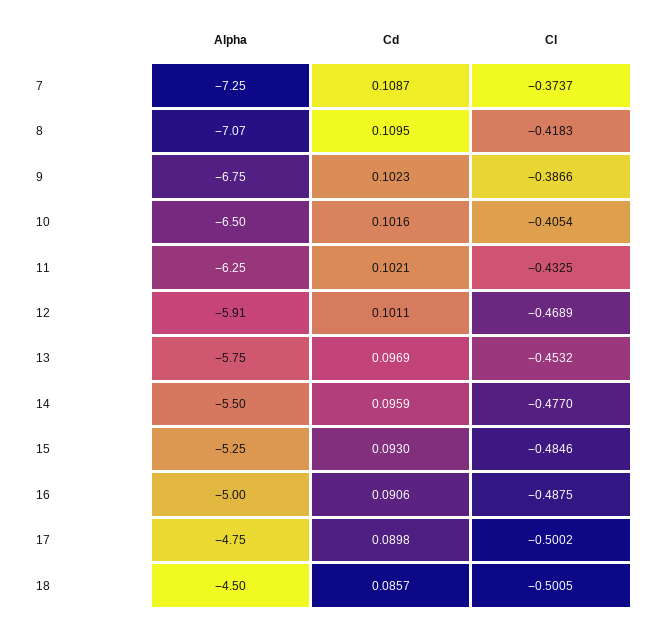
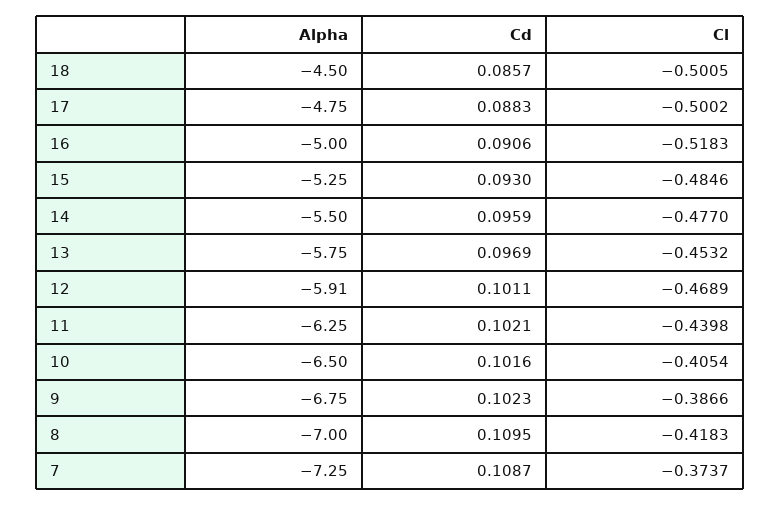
  {
    "Alpha": {
      "7": -7.25,
-     "8": -7.07,
+     "8": -7,
      "9": -6.75,
      "10": -6.5,
      "11": -6.25,
      "12": -5.91,
      "13": -5.75,
      "14": -5.5,
      "15": -5.25,
      "16": -5,
      "17": -4.75,
      "18": -4.5
    },
    "Cd": {
      "7": 0.1087,
      "8": 0.1095,
      "9": 0.1023,
      "10": 0.1016,
      "11": 0.1021,
      "12": 0.1011,
      "13": 0.0969,
      "14": 0.0959,
      "15": 0.093,
      "16": 0.0906,
-     "17": 0.0898,
+     "17": 0.0883,
      "18": 0.0857
    },
    "Cl": {
      "7": -0.3737,
      "8": -0.4183,
      "9": -0.3866,
      "10": -0.4054,
-     "11": -0.4325,
+     "11": -0.4398,
      "12": -0.4689,
      "13": -0.4532,
      "14": -0.477,
      "15": -0.4846,
-     "16": -0.4875,
+     "16": -0.5183,
      "17": -0.5002,
      "18": -0.5005
    }
  }

